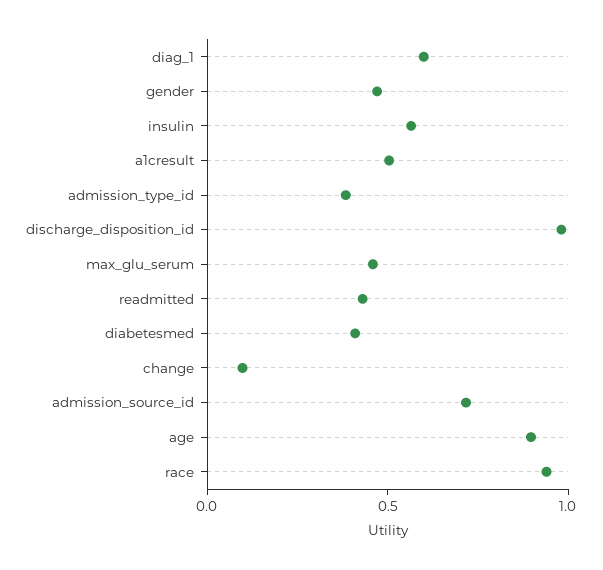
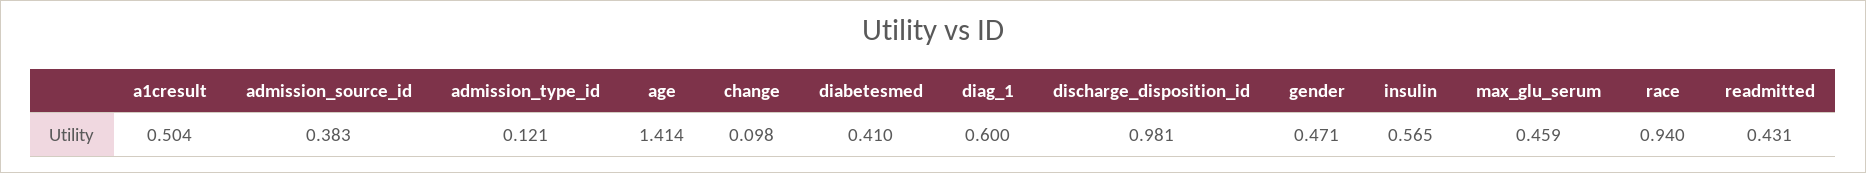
  {
    "diag_1": 0.6,
    "gender": 0.471,
    "insulin": 0.565,
    "a1cresult": 0.504,
-   "admission_type_id": 0.4,
+   "admission_type_id": 0.121,
    "discharge_disposition_id": 0.981,
    "max_glu_serum": 0.459,
    "readmitted": 0.431,
    "diabetesmed": 0.41,
    "change": 0.098,
-   "admission_source_id": 0.7,
+   "admission_source_id": 0.383,
-   "age": 0.9,
+   "age": 1.414,
    "race": 0.94
  }

